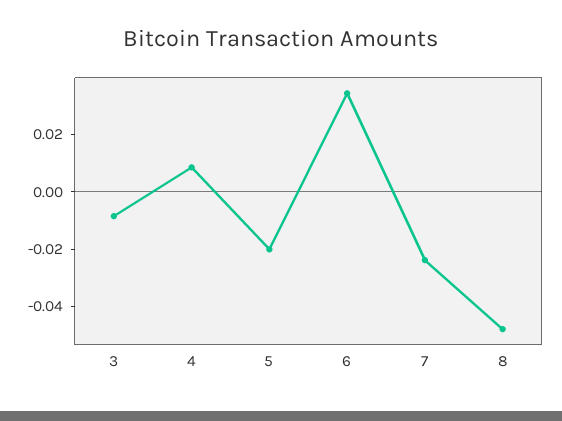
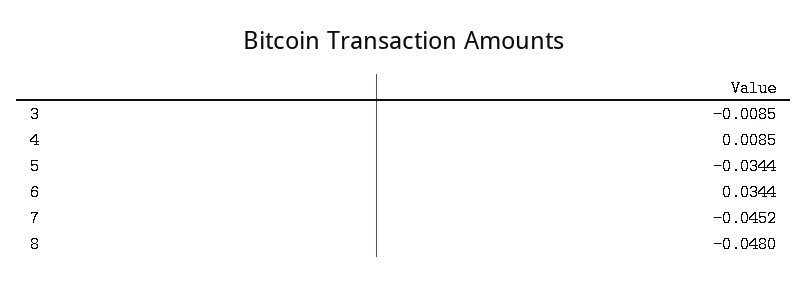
  {
    "3": -0.0085,
    "4": 0.0085,
-   "5": -0.02,
+   "5": -0.0344,
    "6": 0.0344,
-   "7": -0.025,
+   "7": -0.0452,
    "8": -0.048
  }

